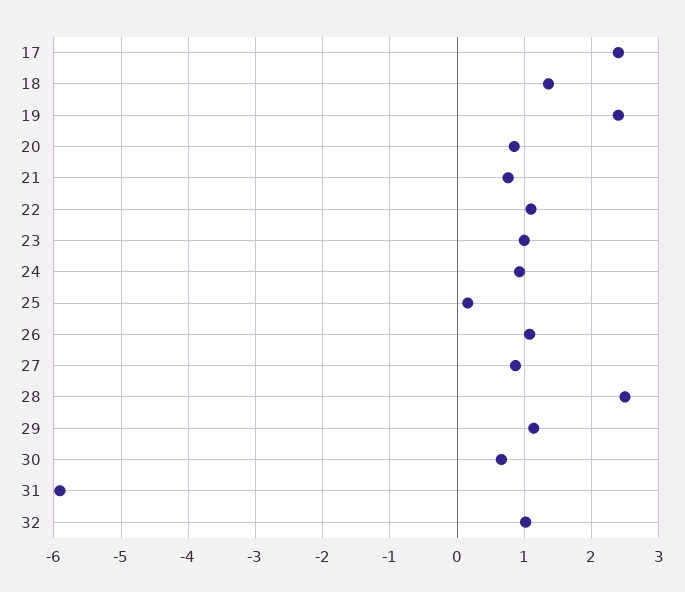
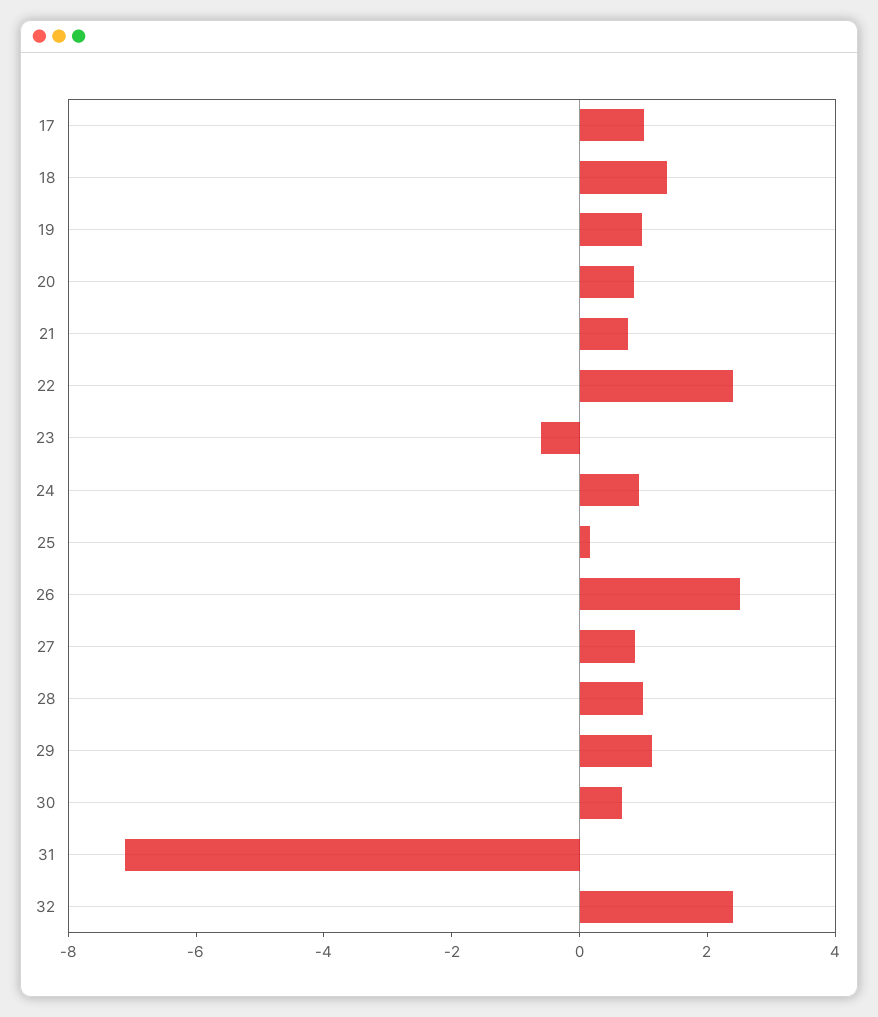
  {
-   "17": 2.4,
+   "17": 1,
    "18": 1.4,
-   "19": 2.4,
+   "19": 1,
    "20": 0.9,
    "21": 0.8,
-   "22": 1.1,
+   "22": 2.5,
-   "23": 1,
+   "23": -0.5,
    "24": 0.9,
    "25": 0.2,
-   "26": 1.1,
+   "26": 2.5,
    "27": 0.9,
-   "28": 2.5,
+   "28": 1,
    "29": 1.1,
    "30": 0.7,
-   "31": -5.9,
+   "31": -7,
-   "32": 1
+   "32": 2.5
  }

